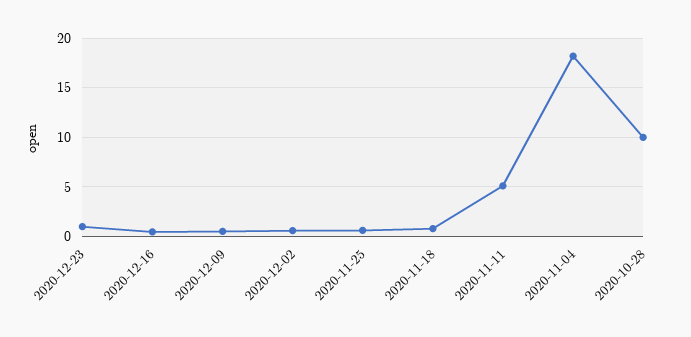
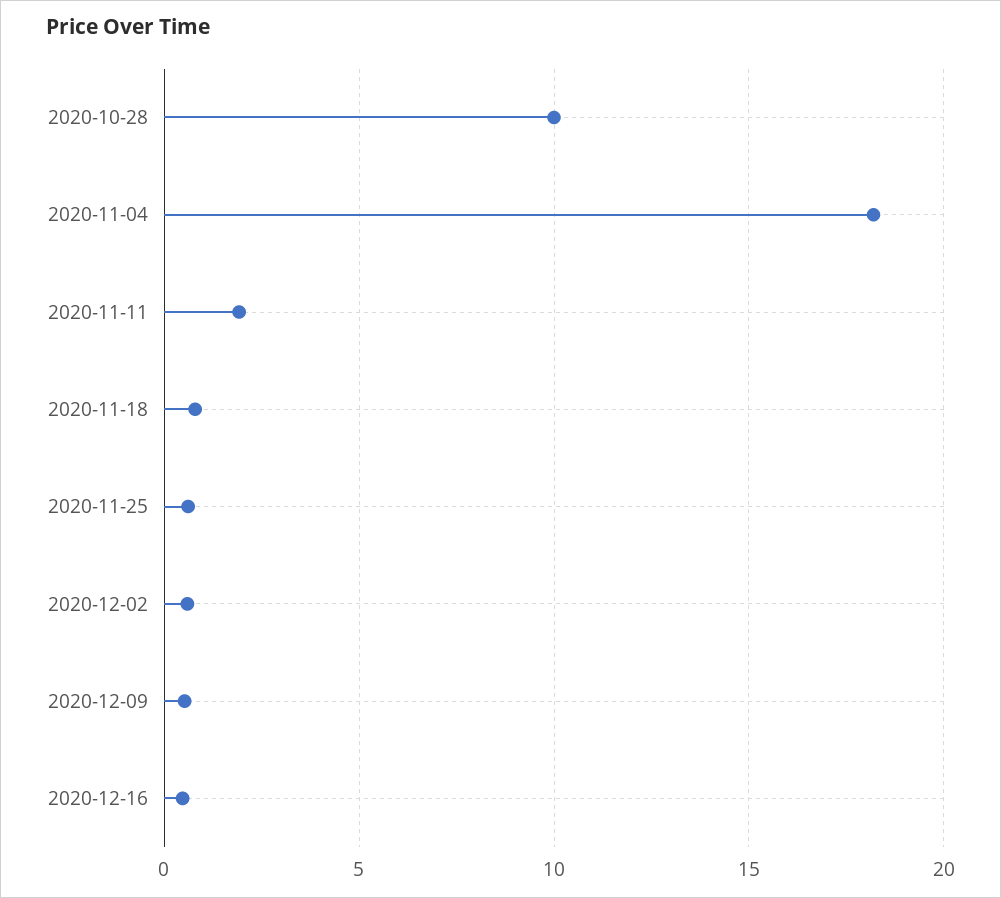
  {
-   "2020-12-23": 1,
    "2020-12-16": 0.5,
    "2020-12-09": 0.5,
    "2020-12-02": 0.5,
    "2020-11-25": 0.5,
    "2020-11-18": 1,
-   "2020-11-11": 5,
+   "2020-11-11": 2,
    "2020-11-04": 18,
    "2020-10-28": 10
  }

